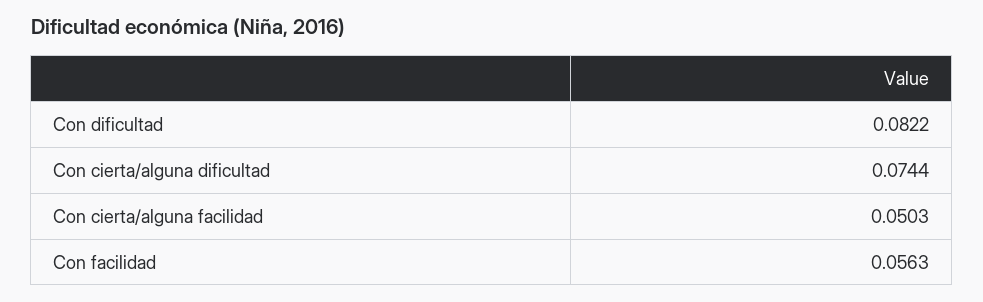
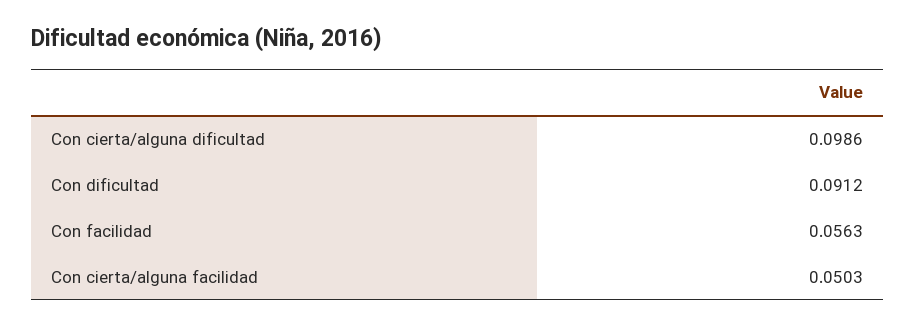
  {
-   "Con dificultad": 0.0822,
+   "Con dificultad": 0.0912,
-   "Con cierta/alguna dificultad": 0.0744,
+   "Con cierta/alguna dificultad": 0.0986,
    "Con cierta/alguna facilidad": 0.0503,
    "Con facilidad": 0.0563
  }

